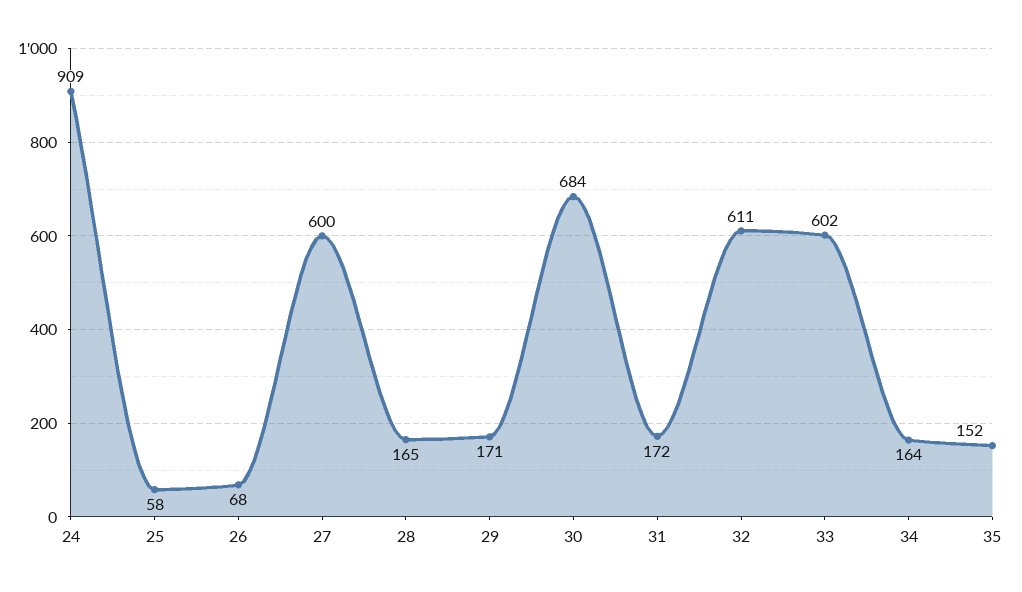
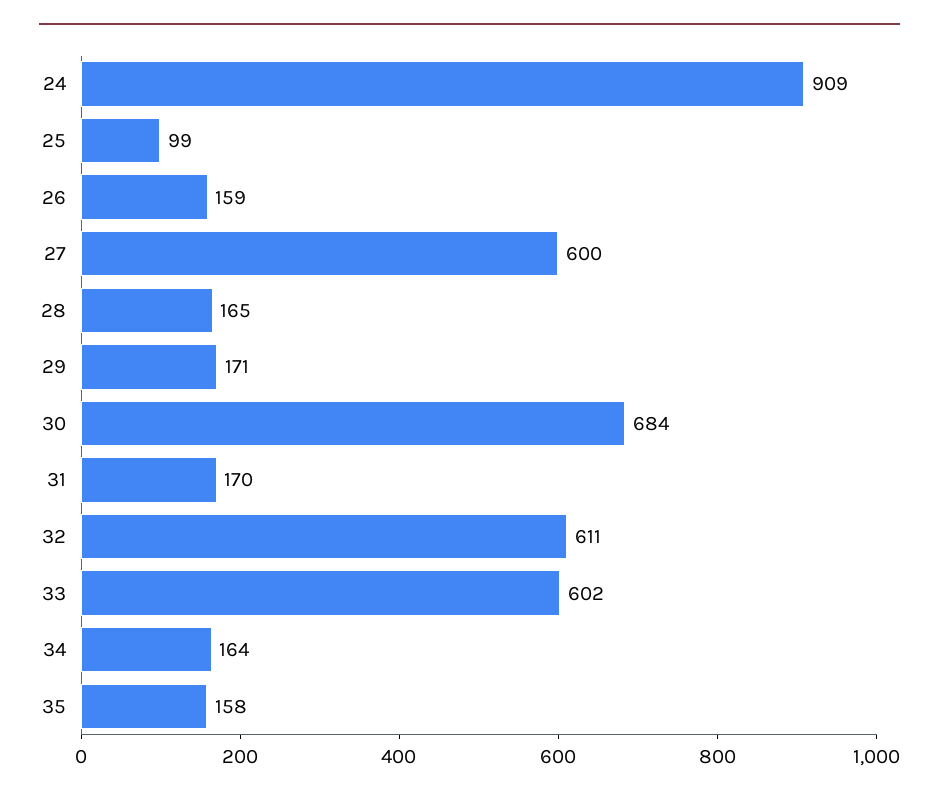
  {
    "24": 909,
-   "25": 58,
+   "25": 99,
-   "26": 68,
+   "26": 159,
    "27": 600,
    "28": 165,
    "29": 171,
    "30": 684,
-   "31": 172,
+   "31": 170,
    "32": 611,
    "33": 602,
    "34": 164,
-   "35": 152
+   "35": 158
  }

